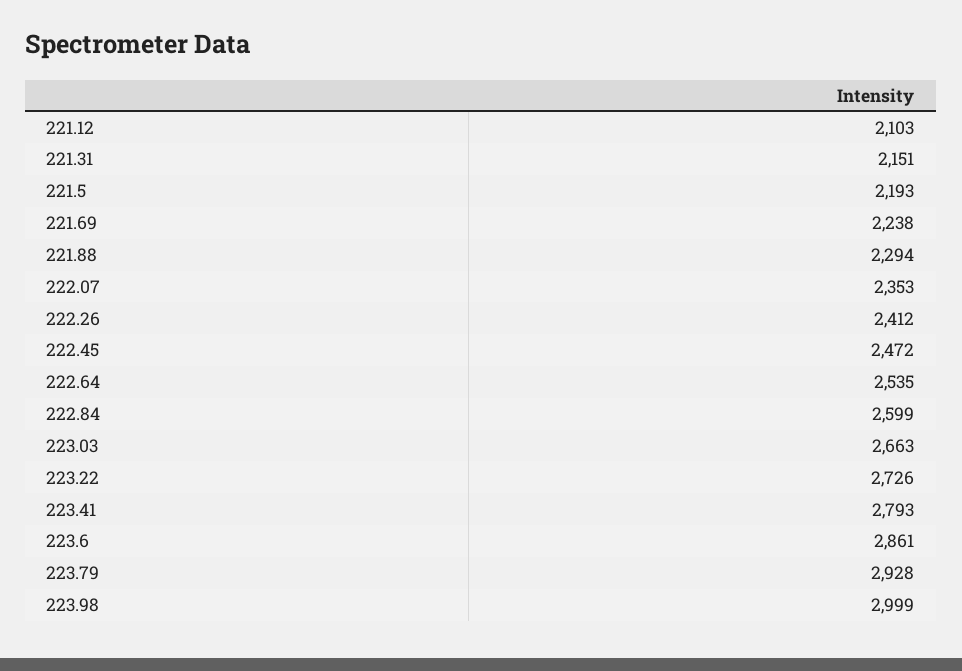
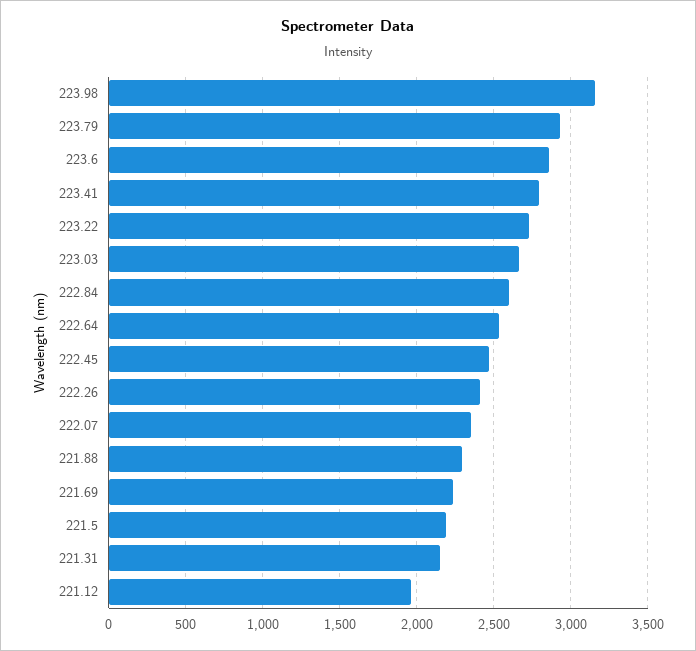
  {
-   "221.12": 2103,
+   "221.12": 1950,
    "221.31": 2151,
    "221.5": 2193,
    "221.69": 2238,
    "221.88": 2294,
    "222.07": 2353,
    "222.26": 2412,
    "222.45": 2472,
    "222.64": 2535,
    "222.84": 2599,
    "223.03": 2663,
    "223.22": 2726,
    "223.41": 2793,
    "223.6": 2861,
    "223.79": 2928,
-   "223.98": 2999
+   "223.98": 3150
  }

